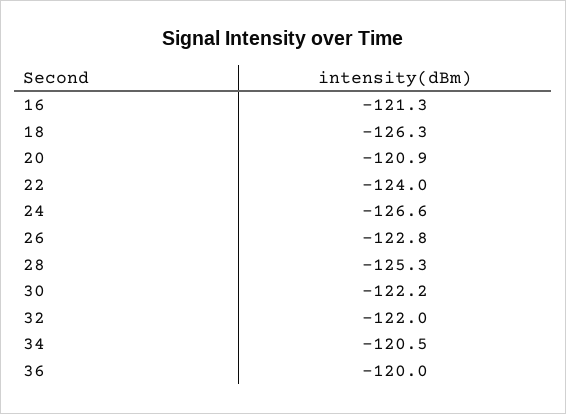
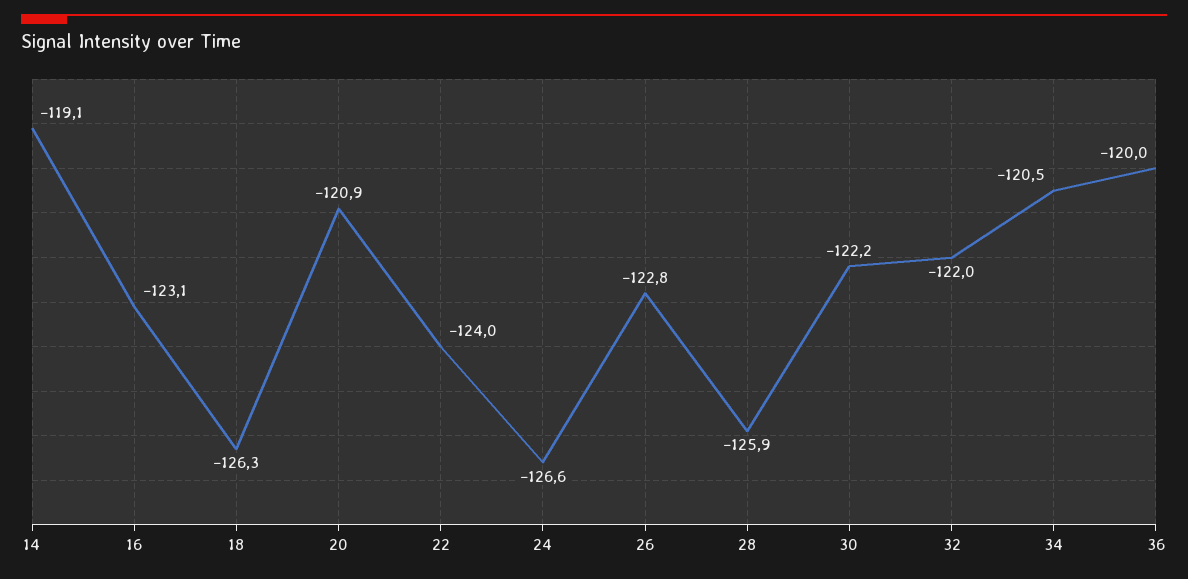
  {
-   "16": -121.3,
+   "16": -123.1,
    "18": -126.3,
    "20": -120.9,
    "22": -124,
    "24": -126.6,
    "26": -122.8,
-   "28": -125.3,
+   "28": -125.9,
    "30": -122.2,
    "32": -122,
    "34": -120.5,
-   "36": -120
+   "36": -120,
+   "14": -119.1
  }

